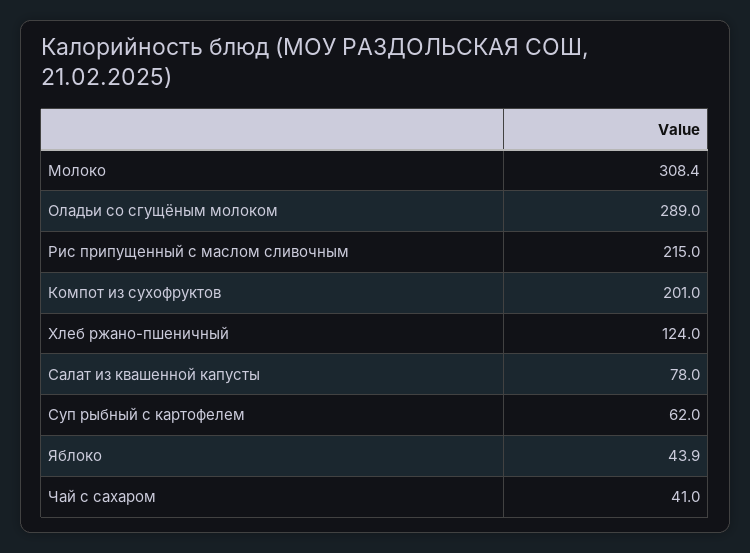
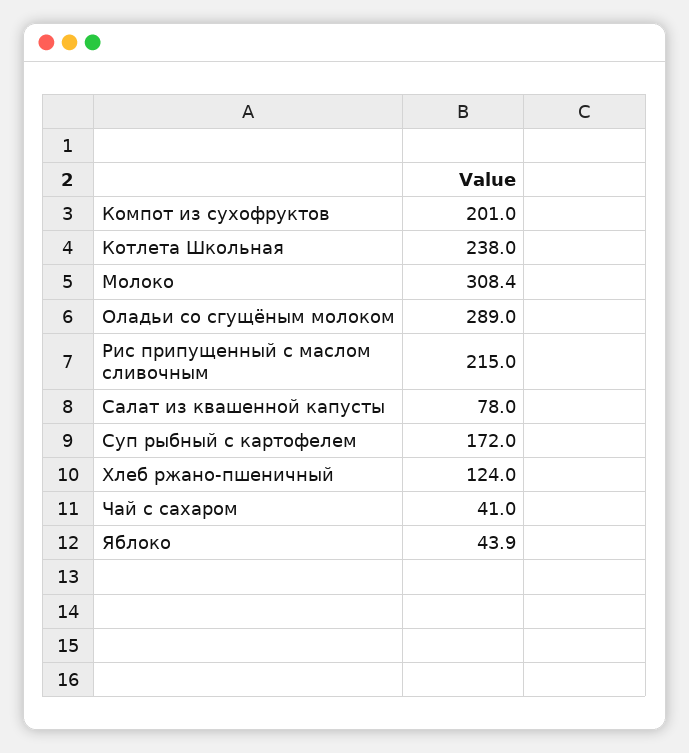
  {
    "Молоко": 308.4,
    "Оладьи со сгущёным молоком": 289,
    "Рис припущенный с маслом сливочным": 215,
    "Компот из сухофруктов": 201,
    "Хлеб ржано-пшеничный": 124,
    "Салат из квашенной капусты": 78,
-   "Суп рыбный с картофелем": 62,
+   "Суп рыбный с картофелем": 172,
    "Яблоко": 43.9,
-   "Чай с сахаром": 41
+   "Чай с сахаром": 41,
+   "Котлета Школьная": 238
  }

